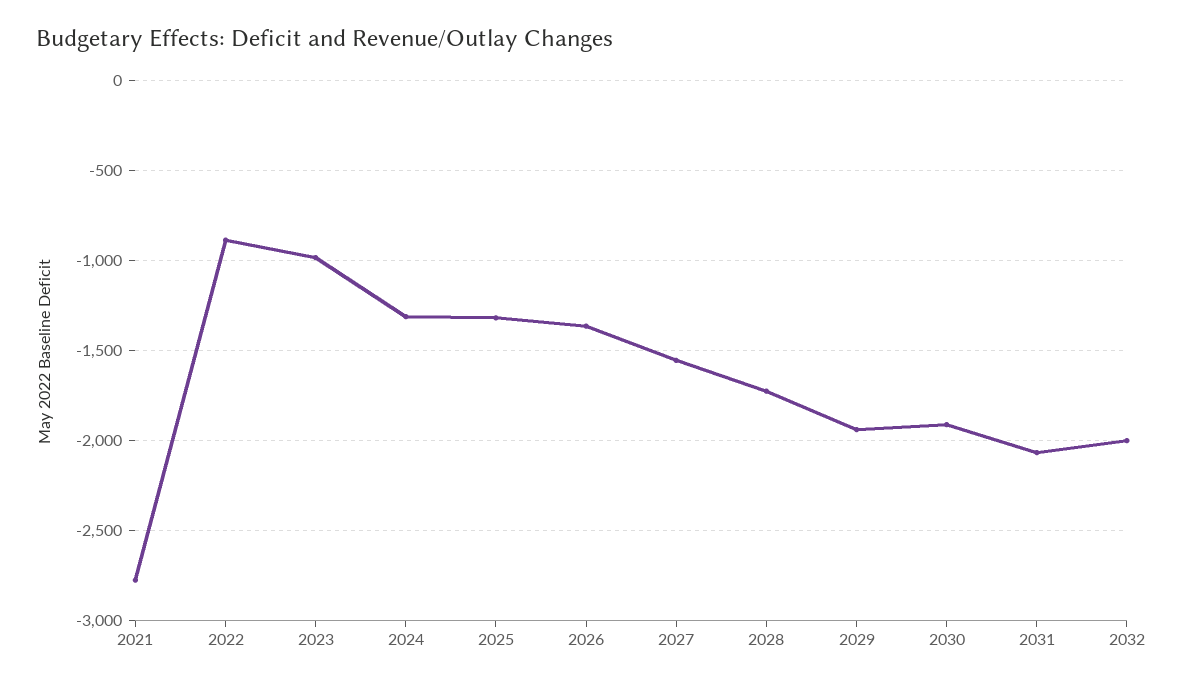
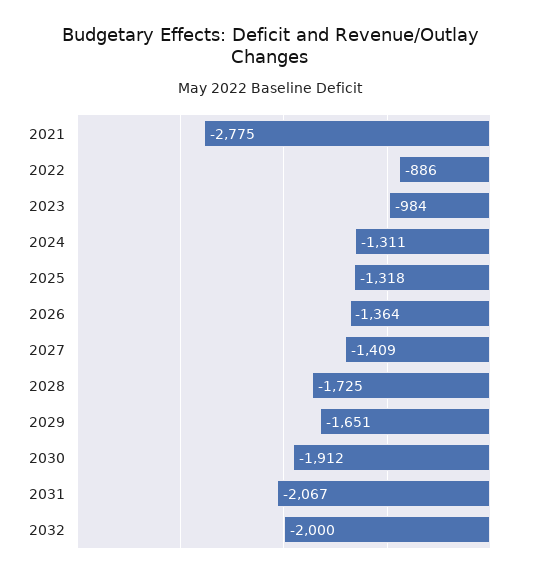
  {
    "2021": -2775,
    "2022": -886,
    "2023": -984,
    "2024": -1311,
    "2025": -1318,
    "2026": -1364,
-   "2027": -1550,
+   "2027": -1409,
    "2028": -1725,
-   "2029": -1950,
+   "2029": -1651,
    "2030": -1912,
    "2031": -2067,
    "2032": -2000
  }

